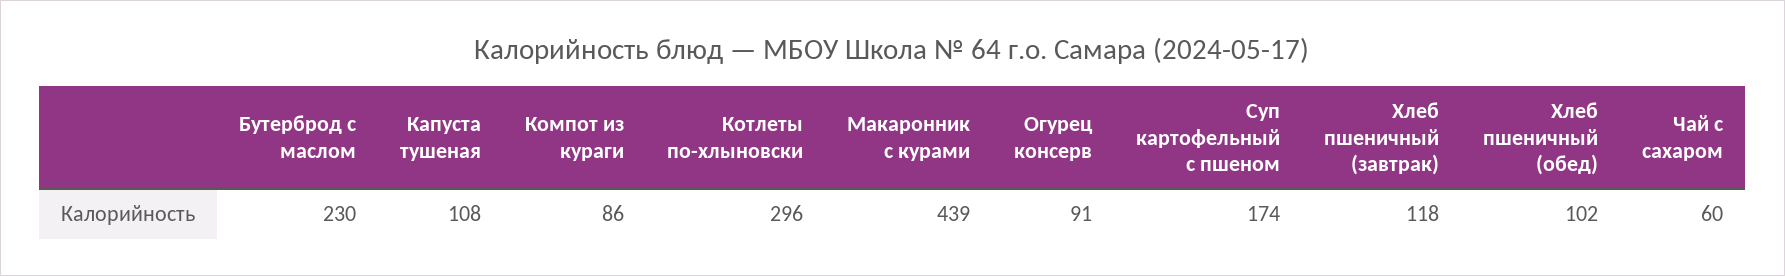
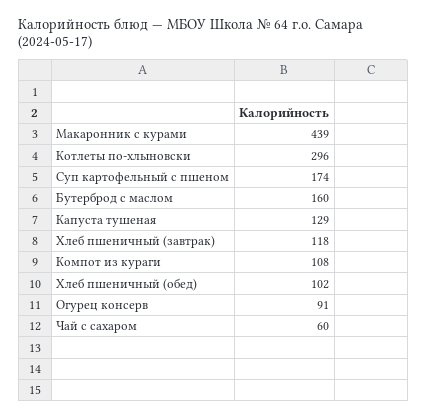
  {
-   "Бутерброд с маслом": 230,
+   "Бутерброд с маслом": 160,
-   "Капуста тушеная": 108,
+   "Капуста тушеная": 129,
-   "Компот из кураги": 86,
+   "Компот из кураги": 108,
    "Котлеты по-хлыновски": 296,
    "Макаронник с курами": 439,
    "Огурец консерв": 91,
    "Суп картофельный с пшеном": 174,
    "Хлеб пшеничный (завтрак)": 118,
    "Хлеб пшеничный (обед)": 102,
    "Чай с сахаром": 60
  }

